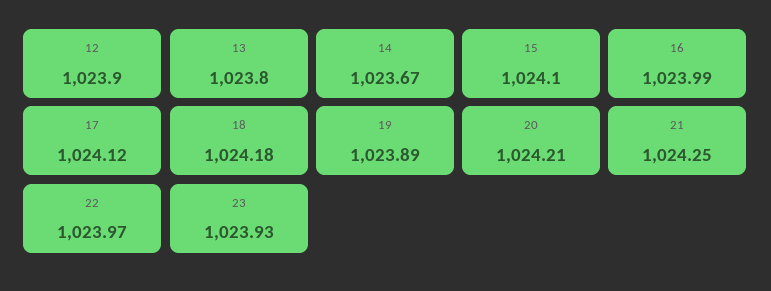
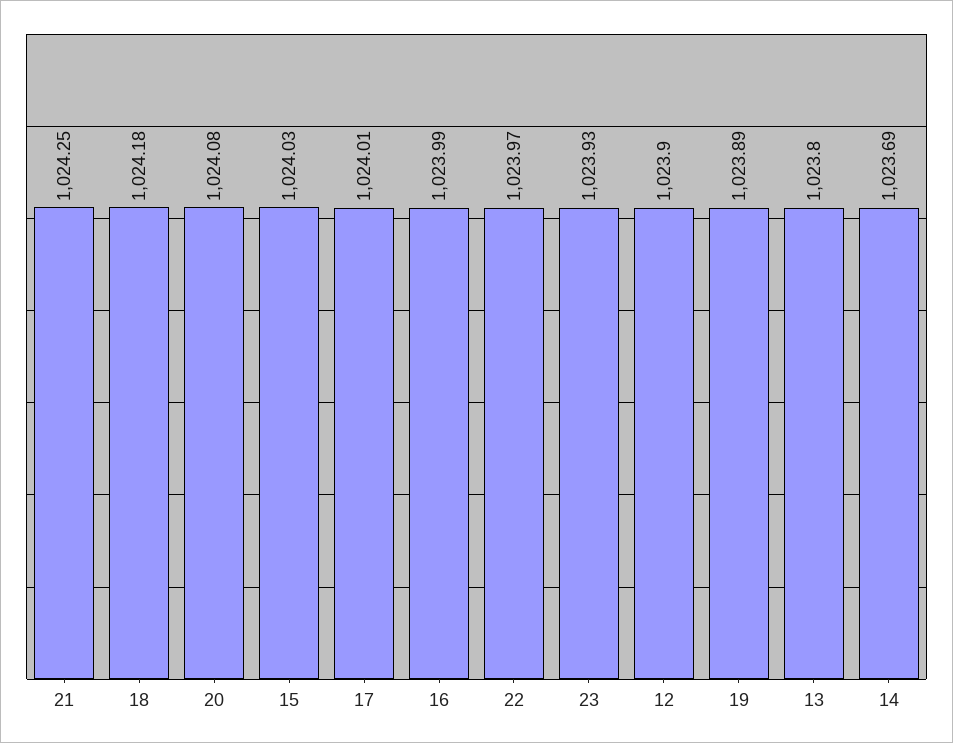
  {
    "12": 1023.9,
    "13": 1023.8,
-   "14": 1023.67,
+   "14": 1023.69,
-   "15": 1024.1,
+   "15": 1024.03,
    "16": 1023.99,
-   "17": 1024.12,
+   "17": 1024.01,
    "18": 1024.18,
    "19": 1023.89,
-   "20": 1024.21,
+   "20": 1024.08,
    "21": 1024.25,
    "22": 1023.97,
    "23": 1023.93
  }

